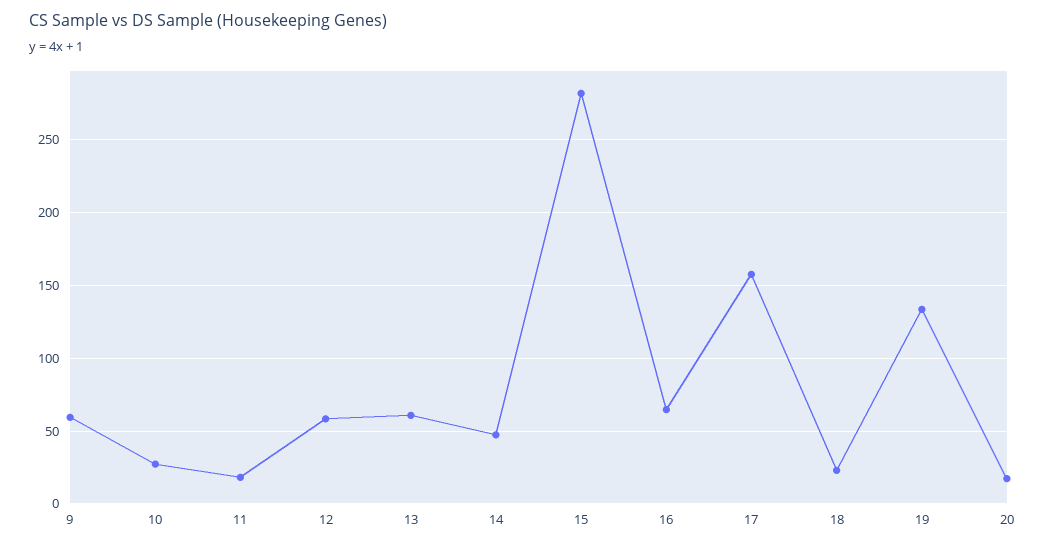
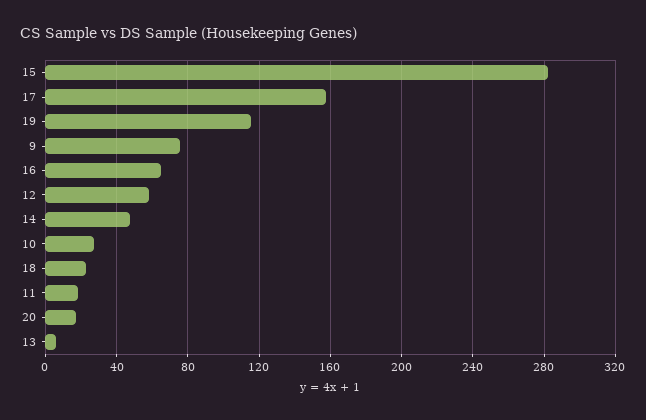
  {
-   "9": 60,
+   "9": 75,
    "10": 25,
    "11": 20,
    "12": 60,
-   "13": 60,
+   "13": 5,
    "14": 45,
    "15": 280,
    "16": 65,
    "17": 160,
    "18": 25,
-   "19": 135,
+   "19": 115,
    "20": 15
  }

